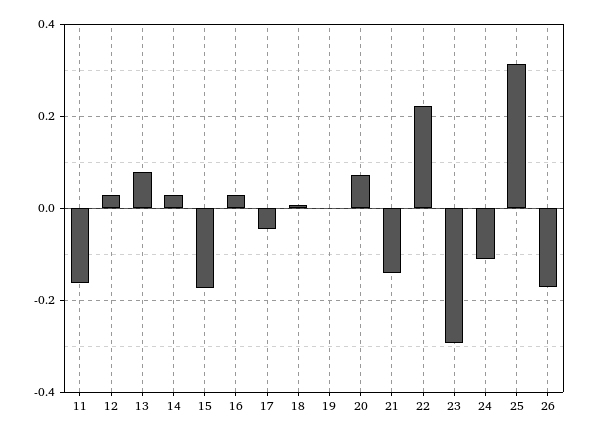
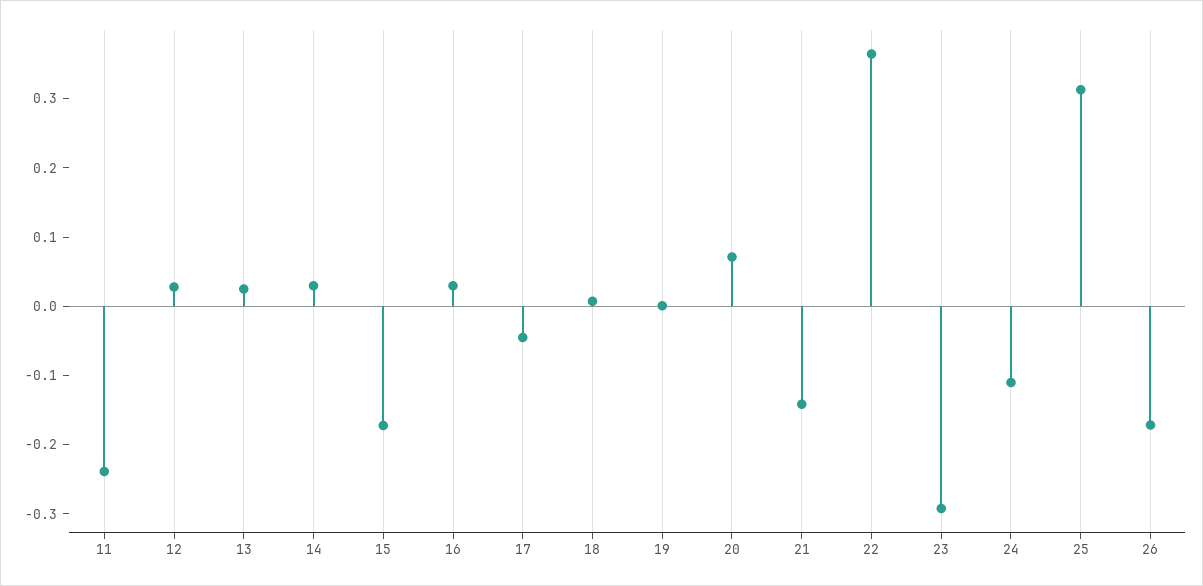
  {
-   "11": -0.16,
+   "11": -0.24,
    "12": 0.02,
-   "13": 0.08,
+   "13": 0.02,
    "14": 0.02,
    "15": -0.18,
    "16": 0.02,
    "17": -0.04,
    "18": 0,
    "19": 0,
    "20": 0.08,
    "21": -0.14,
-   "22": 0.22,
+   "22": 0.36,
    "23": -0.3,
    "24": -0.1,
    "25": 0.32,
    "26": -0.18
  }

